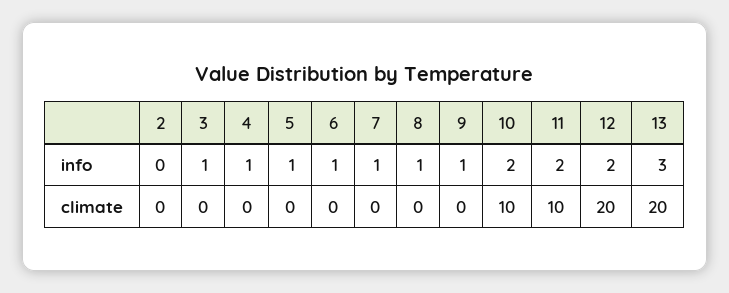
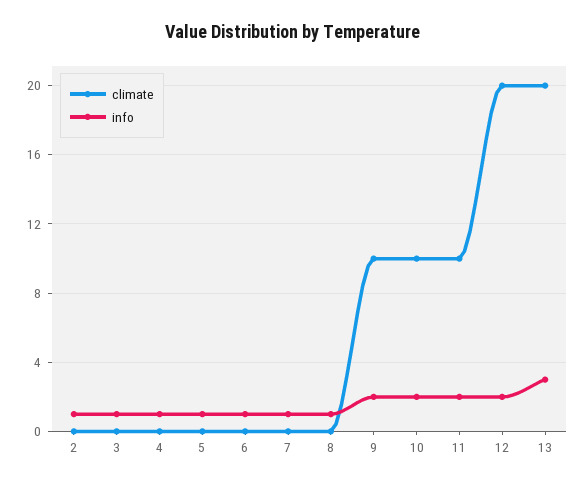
  {
    "info": {
-     "2": 0,
+     "2": 1,
      "3": 1,
      "4": 1,
      "5": 1,
      "6": 1,
      "7": 1,
      "8": 1,
-     "9": 1,
+     "9": 2,
      "10": 2,
      "11": 2,
      "12": 2,
      "13": 3
    },
    "climate": {
      "2": 0,
      "3": 0,
      "4": 0,
      "5": 0,
      "6": 0,
      "7": 0,
      "8": 0,
-     "9": 0,
+     "9": 10,
      "10": 10,
      "11": 10,
      "12": 20,
      "13": 20
    }
  }

